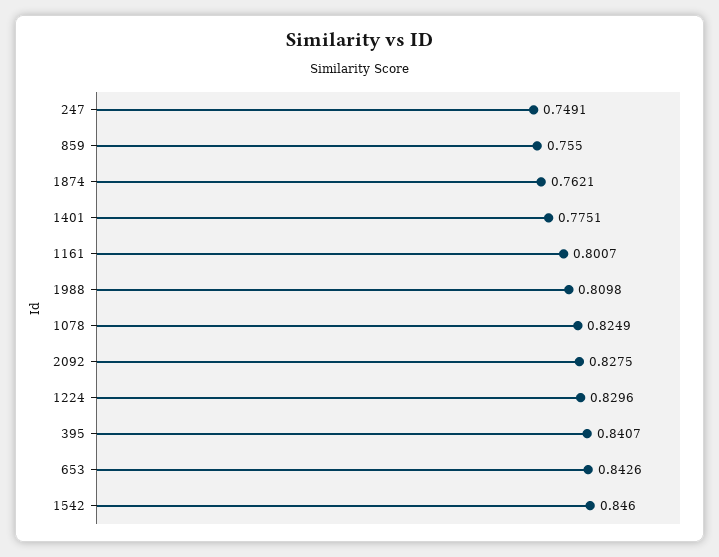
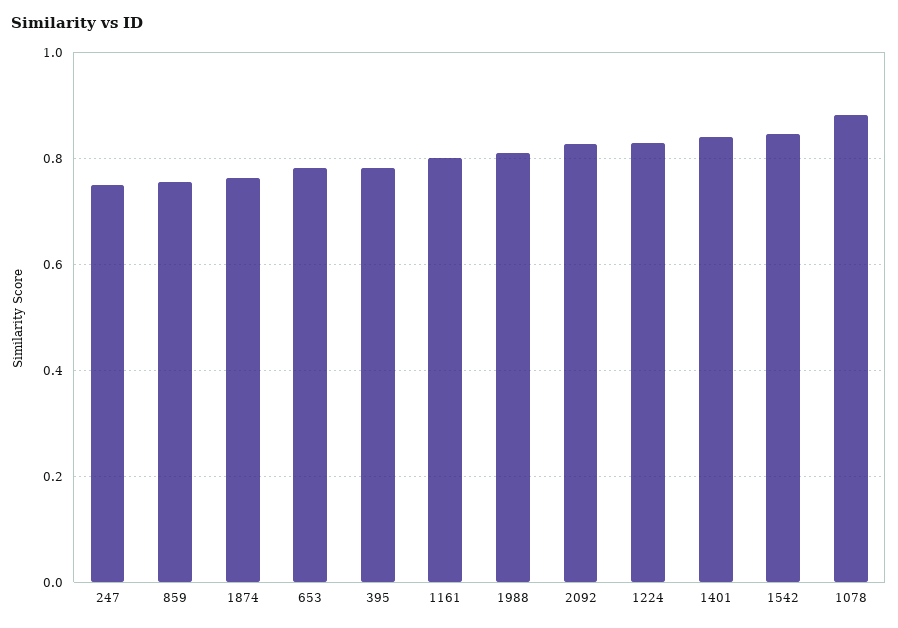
  {
    "247": 0.7491,
    "859": 0.755,
    "1874": 0.7621,
-   "1401": 0.7751,
+   "1401": 0.84,
    "1161": 0.8007,
    "1988": 0.8098,
-   "1078": 0.8249,
+   "1078": 0.88,
    "2092": 0.8275,
    "1224": 0.8296,
-   "395": 0.8407,
+   "395": 0.78,
-   "653": 0.8426,
+   "653": 0.78,
    "1542": 0.846
  }

